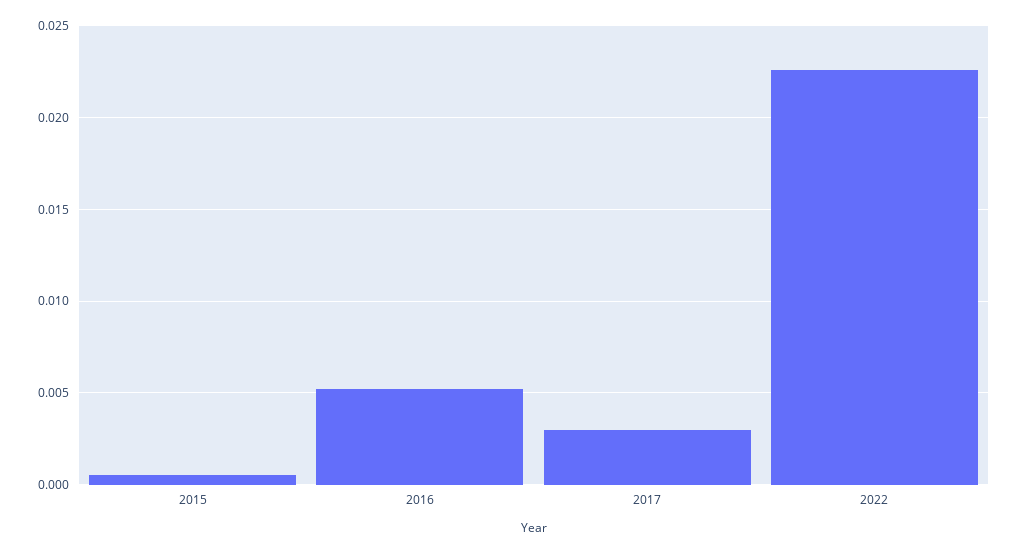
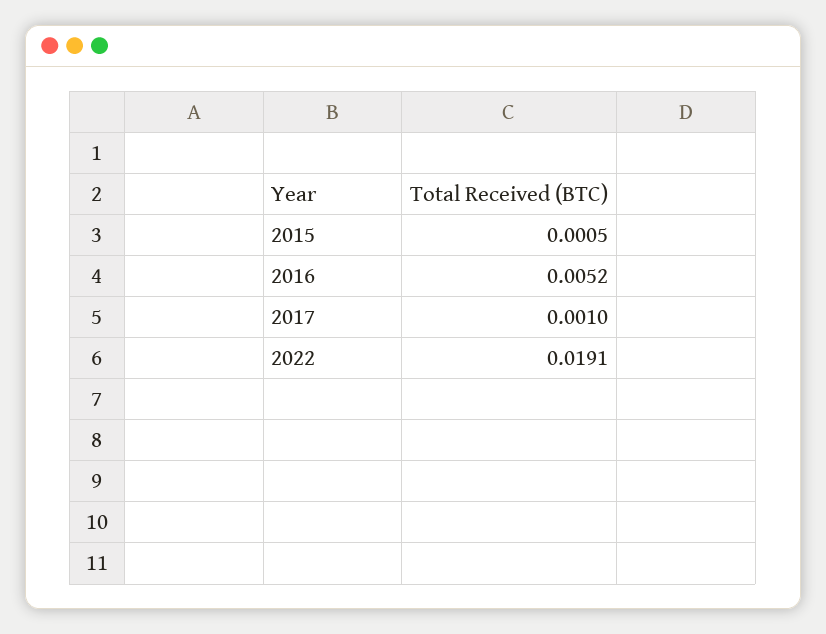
  {
    "2015": 0.0005,
    "2016": 0.0052,
-   "2017": 0.003,
+   "2017": 0.001,
-   "2022": 0.0225
+   "2022": 0.0191
  }

